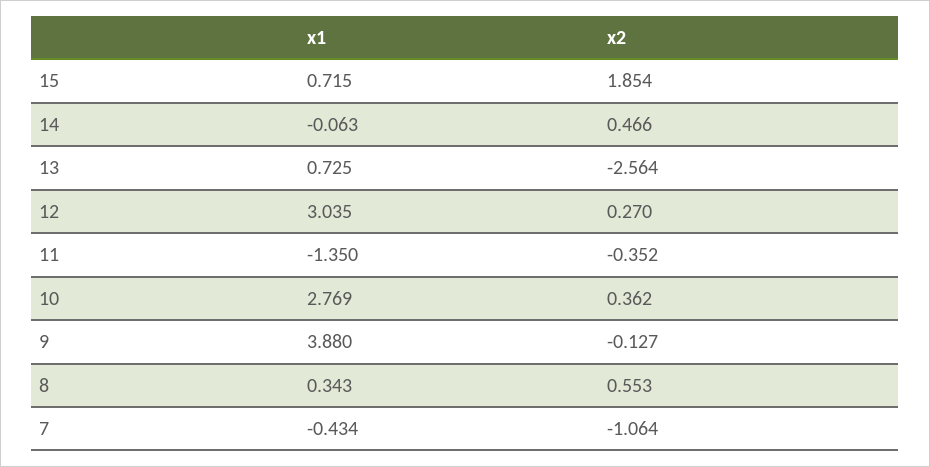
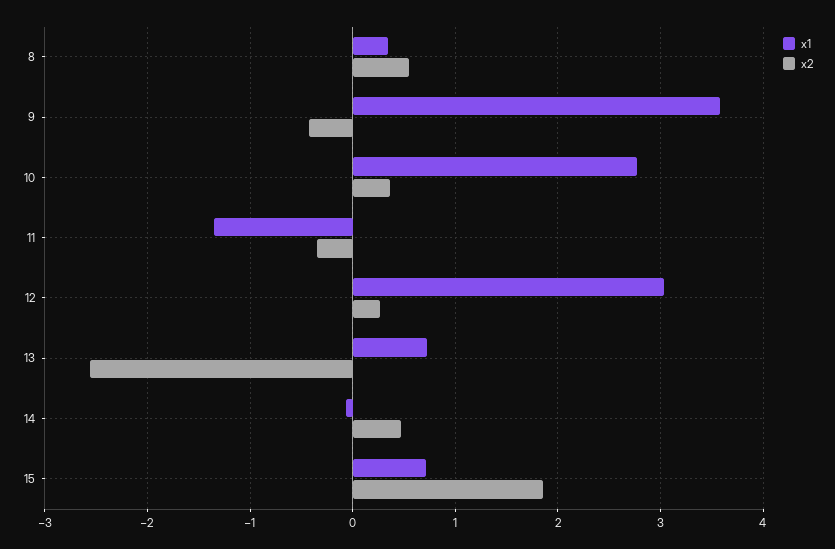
  {
    "x1": {
      "15": 0.715,
      "14": -0.063,
      "13": 0.725,
      "12": 3.035,
      "11": -1.35,
      "10": 2.769,
-     "9": 3.88,
+     "9": 3.6,
-     "8": 0.343,
+     "8": 0.343
-     "7": -0.434
    },
    "x2": {
      "15": 1.854,
      "14": 0.466,
      "13": -2.564,
      "12": 0.27,
      "11": -0.352,
      "10": 0.362,
-     "9": -0.127,
+     "9": -0.4,
-     "8": 0.553,
+     "8": 0.553
-     "7": -1.064
    }
  }

